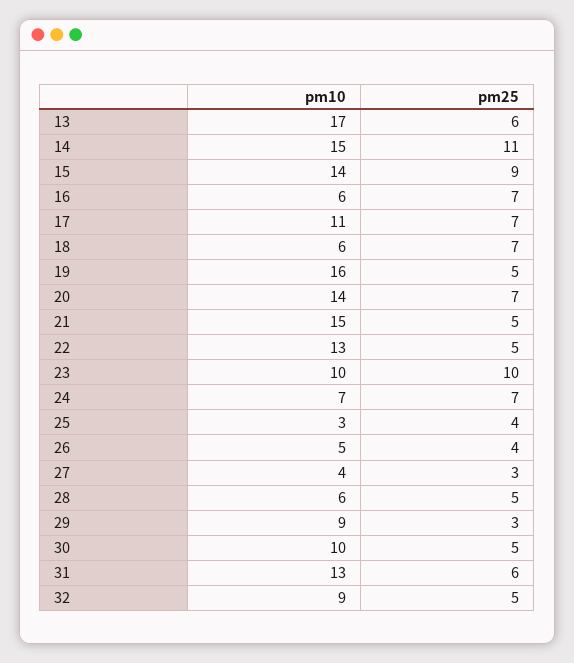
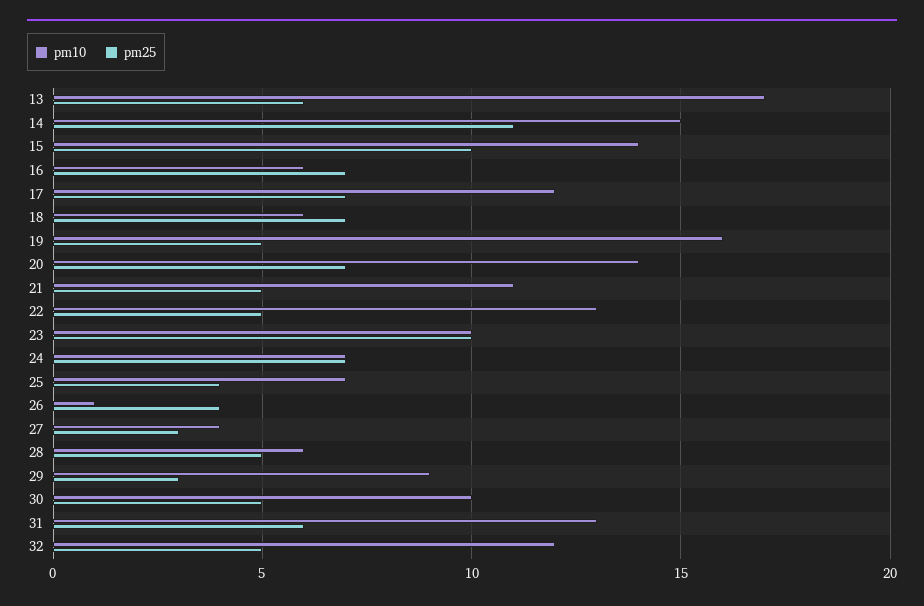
  {
    "pm10": {
      "13": 17,
      "14": 15,
      "15": 14,
      "16": 6,
-     "17": 11,
+     "17": 12,
      "18": 6,
      "19": 16,
      "20": 14,
-     "21": 15,
+     "21": 11,
      "22": 13,
      "23": 10,
      "24": 7,
-     "25": 3,
+     "25": 7,
-     "26": 5,
+     "26": 1,
      "27": 4,
      "28": 6,
      "29": 9,
      "30": 10,
      "31": 13,
-     "32": 9
+     "32": 12
    },
    "pm25": {
      "13": 6,
      "14": 11,
-     "15": 9,
+     "15": 10,
      "16": 7,
      "17": 7,
      "18": 7,
      "19": 5,
      "20": 7,
      "21": 5,
      "22": 5,
      "23": 10,
      "24": 7,
      "25": 4,
      "26": 4,
      "27": 3,
      "28": 5,
      "29": 3,
      "30": 5,
      "31": 6,
      "32": 5
    }
  }

